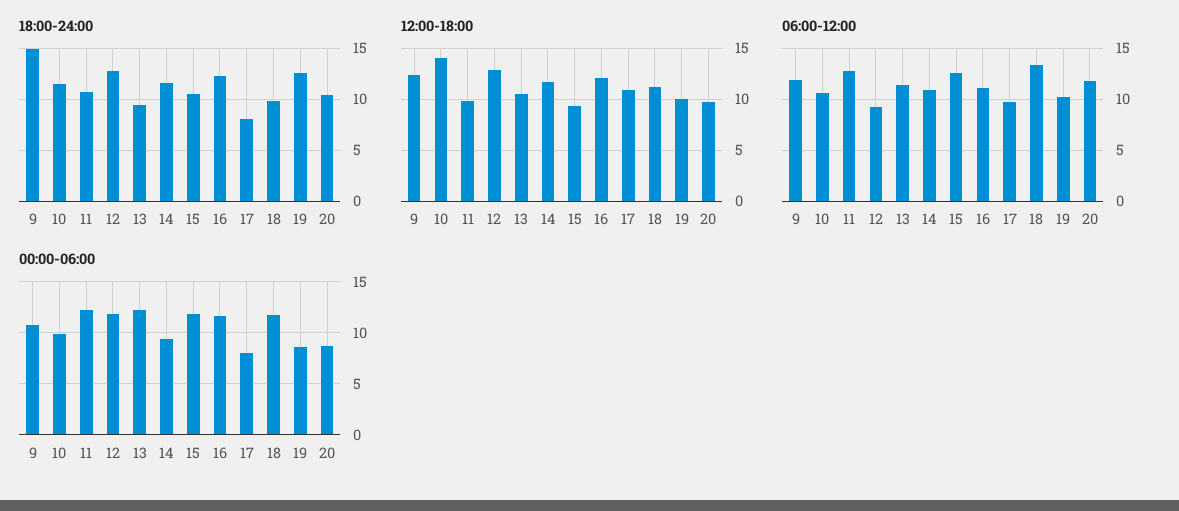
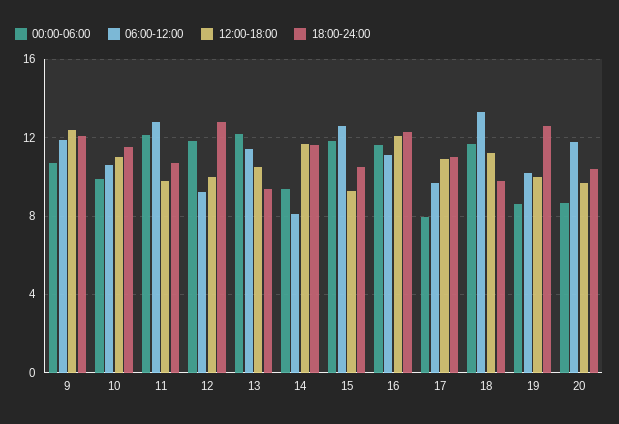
  {
    "18:00-24:00": {
-     "9": 15,
+     "9": 12,
      "10": 11.5,
      "11": 10.5,
      "12": 13,
      "13": 9.5,
      "14": 11.5,
      "15": 10.5,
      "16": 12.5,
-     "17": 8,
+     "17": 11,
      "18": 10,
      "19": 12.5,
      "20": 10.5
    },
    "12:00-18:00": {
      "9": 12.5,
-     "10": 14,
+     "10": 11,
      "11": 10,
-     "12": 13,
+     "12": 10,
      "13": 10.5,
      "14": 11.5,
      "15": 9.5,
      "16": 12,
      "17": 11,
      "18": 11,
      "19": 10,
      "20": 9.5
    },
    "06:00-12:00": {
      "9": 12,
      "10": 10.5,
      "11": 13,
      "12": 9,
      "13": 11.5,
-     "14": 11,
+     "14": 8,
      "15": 12.5,
      "16": 11,
      "17": 9.5,
      "18": 13.5,
      "19": 10,
      "20": 12
    },
    "00:00-06:00": {
      "9": 10.5,
      "10": 10,
      "11": 12,
      "12": 12,
      "13": 12,
      "14": 9.5,
      "15": 12,
      "16": 11.5,
      "17": 8,
      "18": 11.5,
      "19": 8.5,
      "20": 8.5
    }
  }

